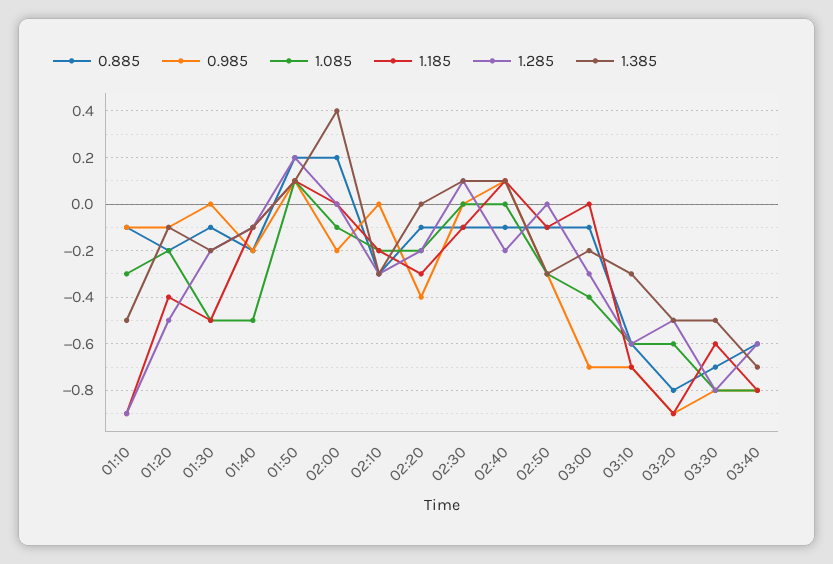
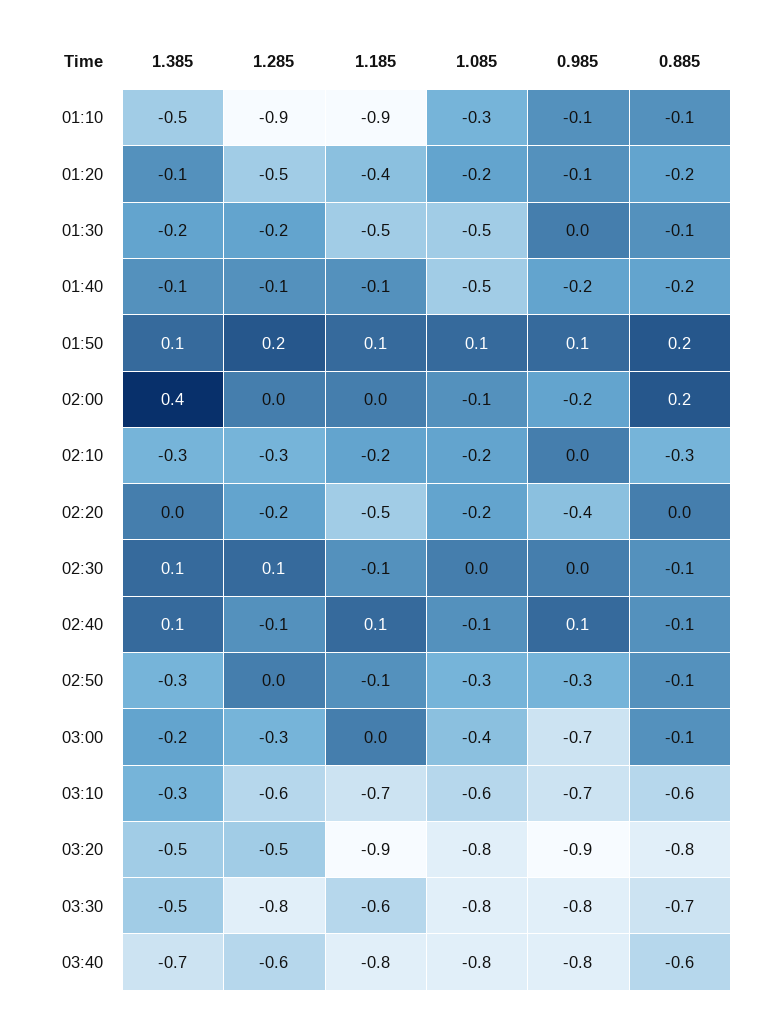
  {
    "0.885": {
      "01:10": -0.1,
      "01:20": -0.2,
      "01:30": -0.1,
      "01:40": -0.2,
      "01:50": 0.2,
      "02:00": 0.2,
      "02:10": -0.3,
-     "02:20": -0.1,
+     "02:20": 0,
      "02:30": -0.1,
      "02:40": -0.1,
      "02:50": -0.1,
      "03:00": -0.1,
      "03:10": -0.6,
      "03:20": -0.8,
      "03:30": -0.7,
      "03:40": -0.6
    },
    "0.985": {
      "01:10": -0.1,
      "01:20": -0.1,
      "01:30": 0,
      "01:40": -0.2,
      "01:50": 0.1,
      "02:00": -0.2,
      "02:10": 0,
      "02:20": -0.4,
      "02:30": 0,
      "02:40": 0.1,
      "02:50": -0.3,
      "03:00": -0.7,
      "03:10": -0.7,
      "03:20": -0.9,
      "03:30": -0.8,
      "03:40": -0.8
    },
    "1.085": {
      "01:10": -0.3,
      "01:20": -0.2,
      "01:30": -0.5,
      "01:40": -0.5,
      "01:50": 0.1,
      "02:00": -0.1,
      "02:10": -0.2,
      "02:20": -0.2,
      "02:30": 0,
-     "02:40": 0,
+     "02:40": -0.1,
      "02:50": -0.3,
      "03:00": -0.4,
      "03:10": -0.6,
-     "03:20": -0.6,
+     "03:20": -0.8,
      "03:30": -0.8,
      "03:40": -0.8
    },
    "1.185": {
      "01:10": -0.9,
      "01:20": -0.4,
      "01:30": -0.5,
      "01:40": -0.1,
      "01:50": 0.1,
      "02:00": 0,
      "02:10": -0.2,
-     "02:20": -0.3,
+     "02:20": -0.5,
      "02:30": -0.1,
      "02:40": 0.1,
      "02:50": -0.1,
      "03:00": 0,
      "03:10": -0.7,
      "03:20": -0.9,
      "03:30": -0.6,
      "03:40": -0.8
    },
    "1.285": {
      "01:10": -0.9,
      "01:20": -0.5,
      "01:30": -0.2,
      "01:40": -0.1,
      "01:50": 0.2,
      "02:00": 0,
      "02:10": -0.3,
      "02:20": -0.2,
      "02:30": 0.1,
-     "02:40": -0.2,
+     "02:40": -0.1,
      "02:50": 0,
      "03:00": -0.3,
      "03:10": -0.6,
      "03:20": -0.5,
      "03:30": -0.8,
      "03:40": -0.6
    },
    "1.385": {
      "01:10": -0.5,
      "01:20": -0.1,
      "01:30": -0.2,
      "01:40": -0.1,
      "01:50": 0.1,
      "02:00": 0.4,
      "02:10": -0.3,
      "02:20": 0,
      "02:30": 0.1,
      "02:40": 0.1,
      "02:50": -0.3,
      "03:00": -0.2,
      "03:10": -0.3,
      "03:20": -0.5,
      "03:30": -0.5,
      "03:40": -0.7
    }
  }

